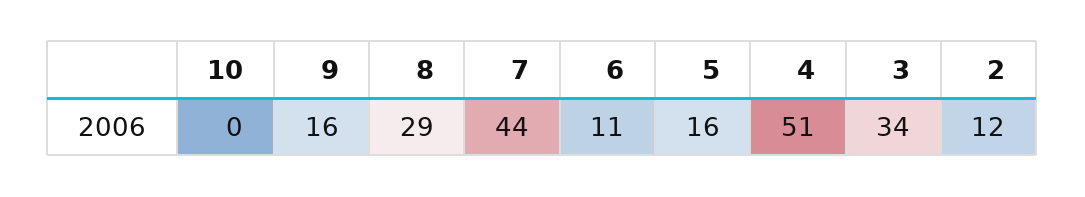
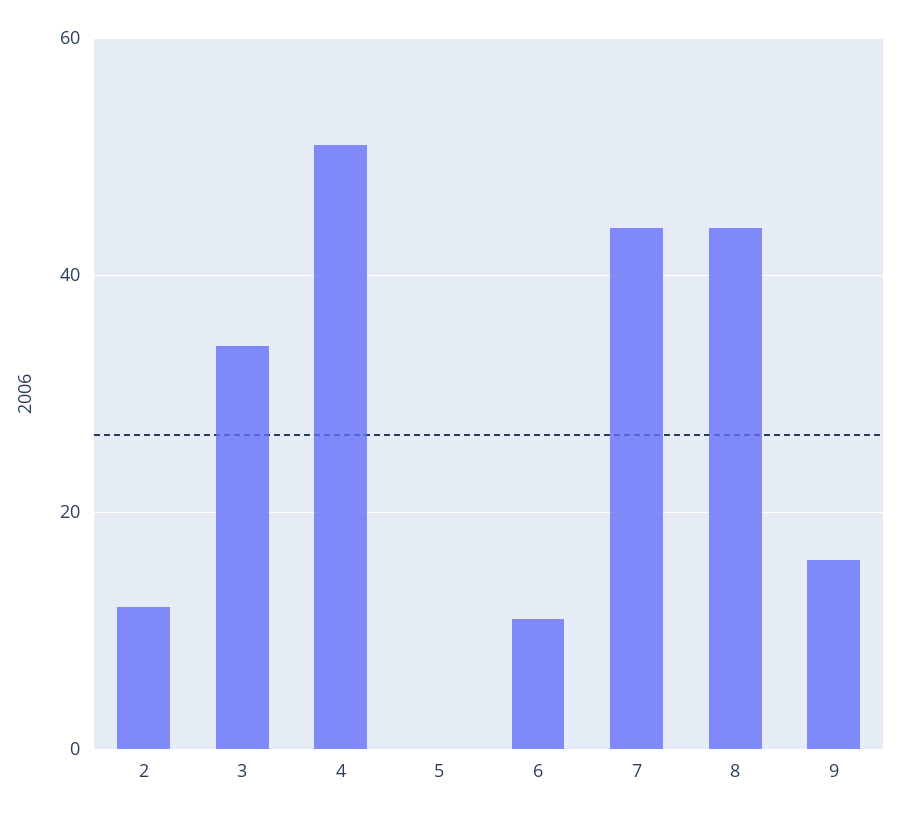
  {
-   "10": 0,
    "9": 16,
-   "8": 29,
+   "8": 45,
    "7": 44,
    "6": 11,
-   "5": 16,
+   "5": 0,
    "4": 51,
    "3": 34,
    "2": 12
  }

